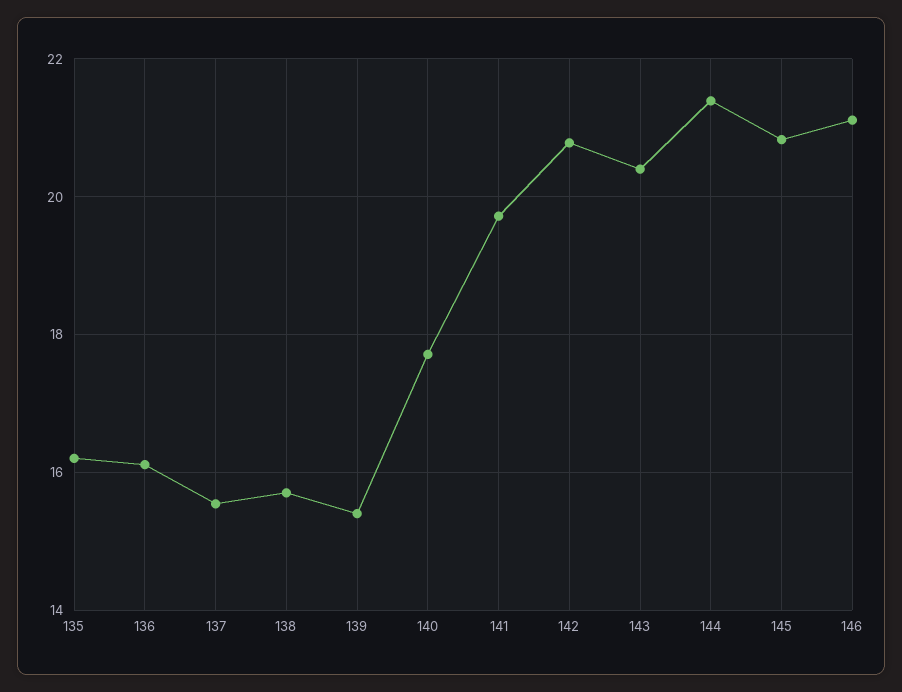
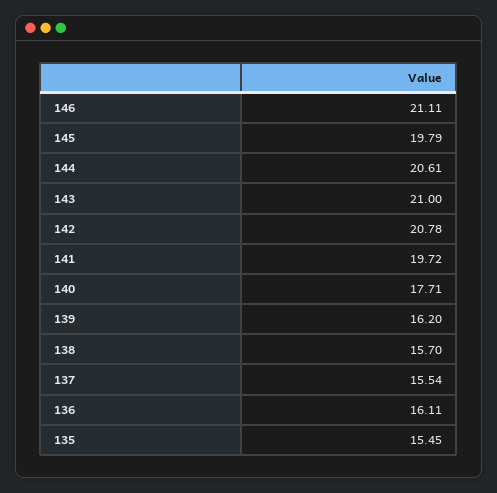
  {
-   "135": 16.2,
+   "135": 15.45,
    "136": 16.11,
    "137": 15.54,
    "138": 15.7,
-   "139": 15.4,
+   "139": 16.2,
    "140": 17.71,
    "141": 19.72,
    "142": 20.78,
-   "143": 20.4,
+   "143": 21,
-   "144": 21.4,
+   "144": 20.61,
-   "145": 20.8,
+   "145": 19.79,
    "146": 21.11
  }

